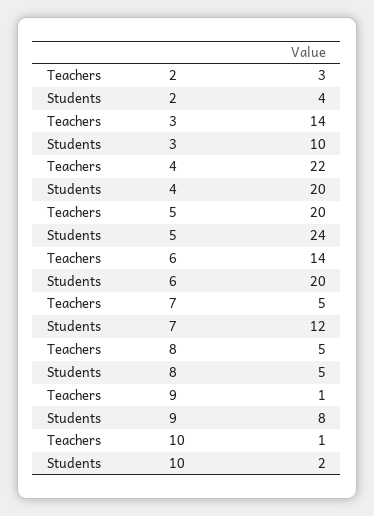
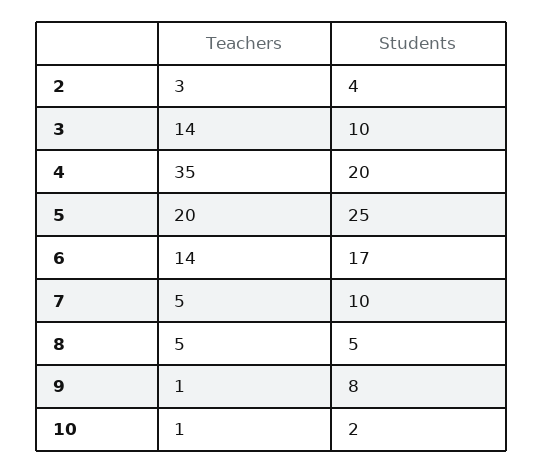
  {
    "Teachers": {
      "2": 3,
      "3": 14,
-     "4": 22,
+     "4": 35,
      "5": 20,
      "6": 14,
      "7": 5,
      "8": 5,
      "9": 1,
      "10": 1
    },
    "Students": {
      "2": 4,
      "3": 10,
      "4": 20,
-     "5": 24,
+     "5": 25,
-     "6": 20,
+     "6": 17,
-     "7": 12,
+     "7": 10,
      "8": 5,
      "9": 8,
      "10": 2
    }
  }

